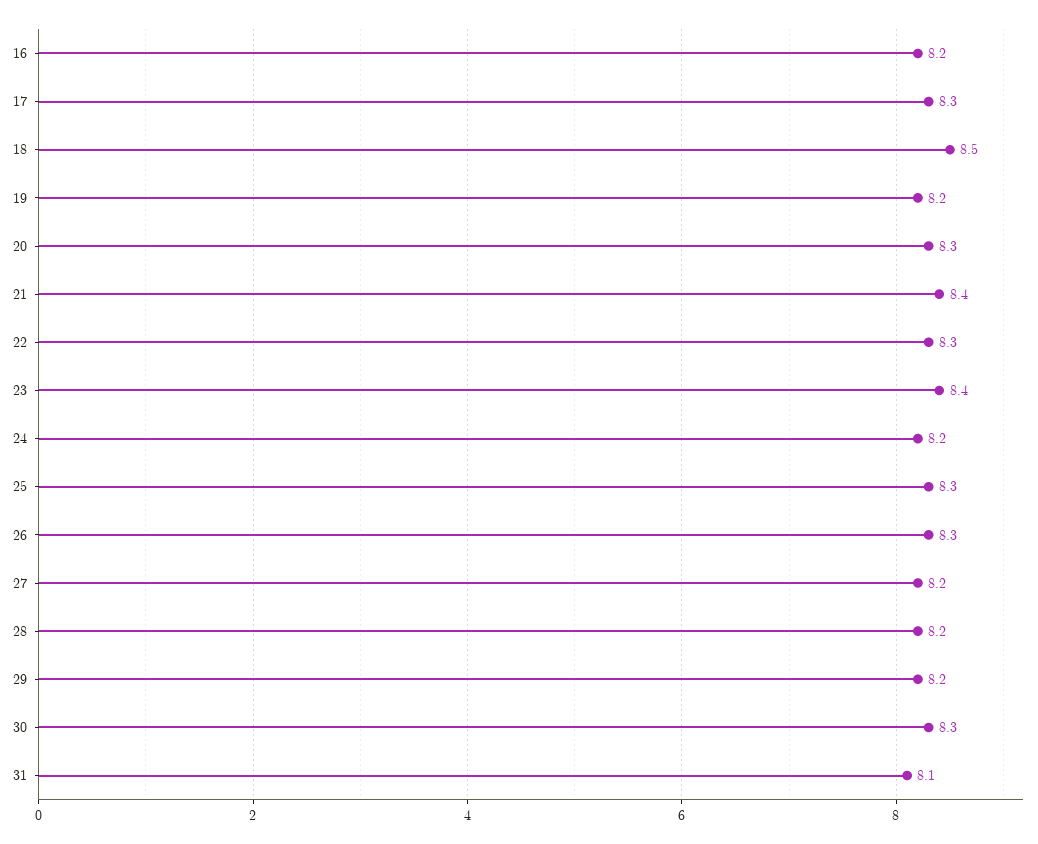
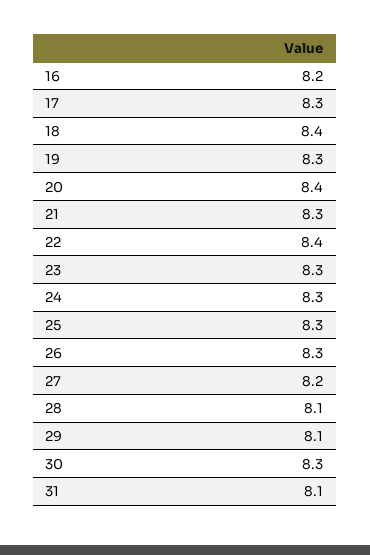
  {
    "16": 8.2,
    "17": 8.3,
-   "18": 8.5,
+   "18": 8.4,
-   "19": 8.2,
+   "19": 8.3,
-   "20": 8.3,
+   "20": 8.4,
-   "21": 8.4,
+   "21": 8.3,
-   "22": 8.3,
+   "22": 8.4,
-   "23": 8.4,
+   "23": 8.3,
-   "24": 8.2,
+   "24": 8.3,
    "25": 8.3,
    "26": 8.3,
    "27": 8.2,
-   "28": 8.2,
+   "28": 8.1,
-   "29": 8.2,
+   "29": 8.1,
    "30": 8.3,
    "31": 8.1
  }

